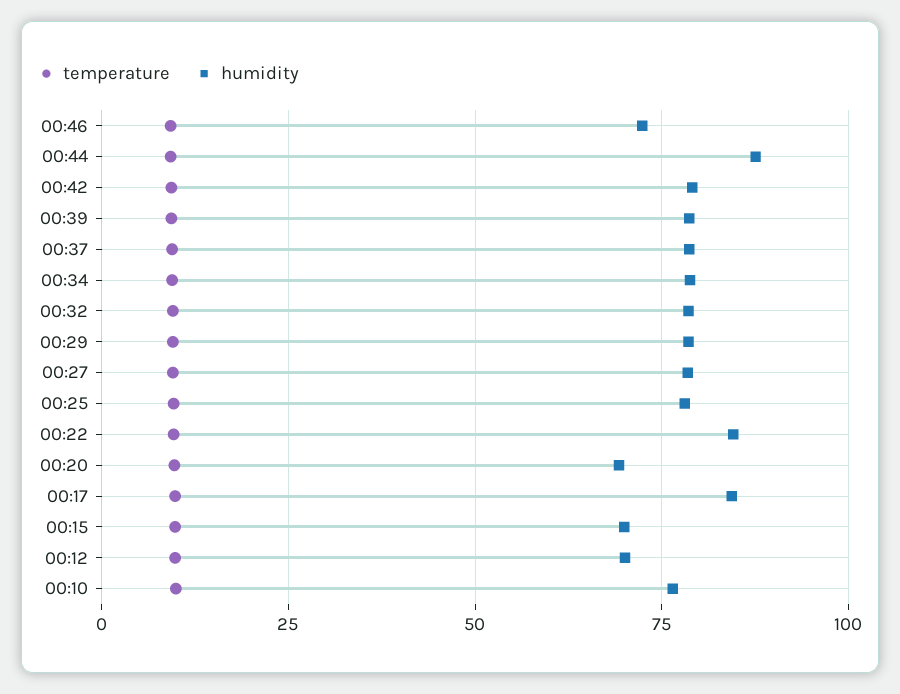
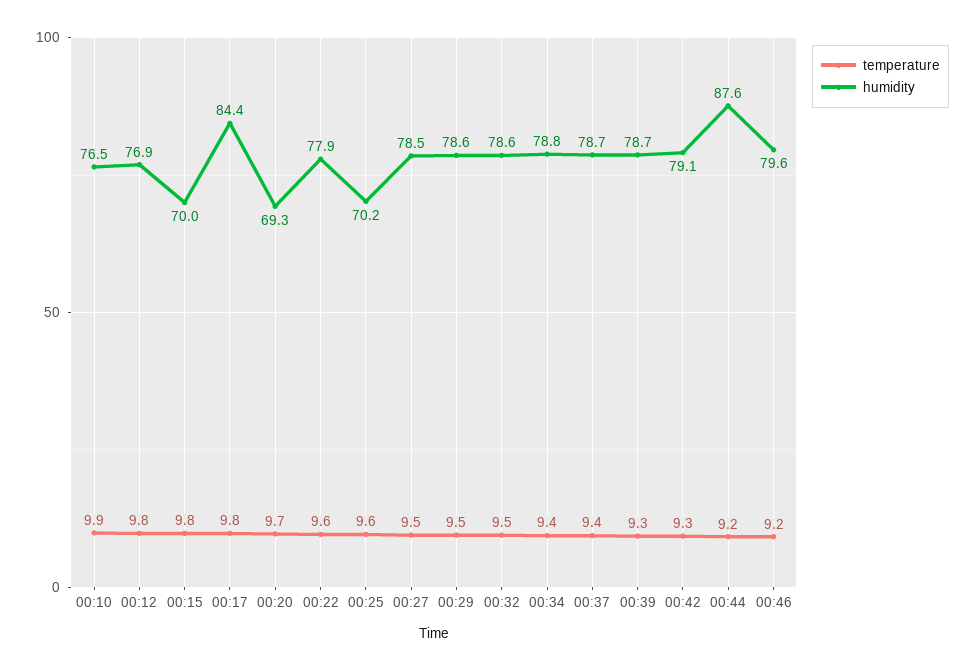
  {
    "temperature": {
      "00:46": 9.2,
      "00:44": 9.2,
      "00:42": 9.3,
      "00:39": 9.3,
      "00:37": 9.4,
      "00:34": 9.4,
      "00:32": 9.5,
      "00:29": 9.5,
      "00:27": 9.5,
      "00:25": 9.6,
      "00:22": 9.6,
      "00:20": 9.7,
      "00:17": 9.8,
      "00:15": 9.8,
      "00:12": 9.8,
      "00:10": 9.9
    },
    "humidity": {
-     "00:46": 72.5,
+     "00:46": 79.6,
      "00:44": 87.6,
      "00:42": 79.1,
      "00:39": 78.7,
      "00:37": 78.7,
      "00:34": 78.8,
      "00:32": 78.6,
      "00:29": 78.6,
      "00:27": 78.5,
-     "00:25": 77.5,
+     "00:25": 70.2,
-     "00:22": 85,
+     "00:22": 77.9,
      "00:20": 69.3,
      "00:17": 84.4,
      "00:15": 70,
-     "00:12": 70,
+     "00:12": 76.9,
      "00:10": 76.5
    }
  }

